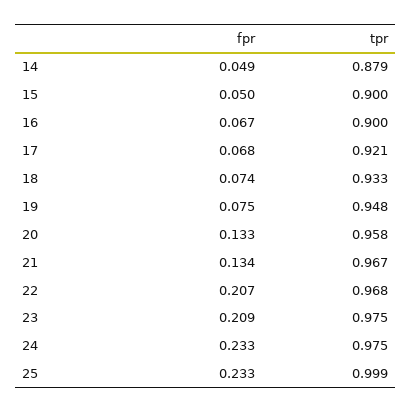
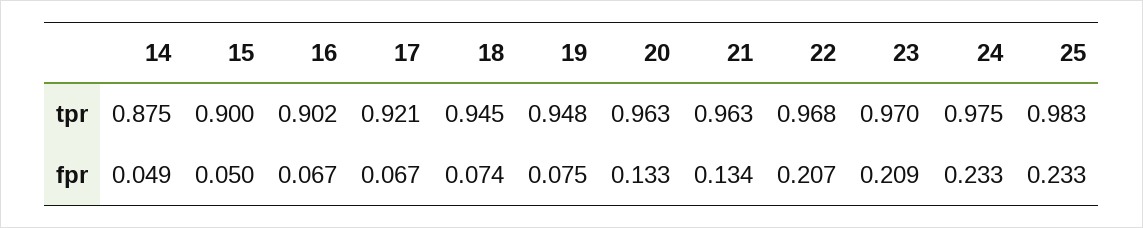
  {
    "fpr": {
      "14": 0.049,
      "15": 0.05,
      "16": 0.067,
-     "17": 0.068,
+     "17": 0.067,
      "18": 0.074,
      "19": 0.075,
      "20": 0.133,
      "21": 0.134,
      "22": 0.207,
      "23": 0.209,
      "24": 0.233,
      "25": 0.233
    },
    "tpr": {
-     "14": 0.879,
+     "14": 0.875,
      "15": 0.9,
-     "16": 0.9,
+     "16": 0.902,
      "17": 0.921,
-     "18": 0.933,
+     "18": 0.945,
      "19": 0.948,
-     "20": 0.958,
+     "20": 0.963,
-     "21": 0.967,
+     "21": 0.963,
      "22": 0.968,
-     "23": 0.975,
+     "23": 0.97,
      "24": 0.975,
-     "25": 0.999
+     "25": 0.983
    }
  }

